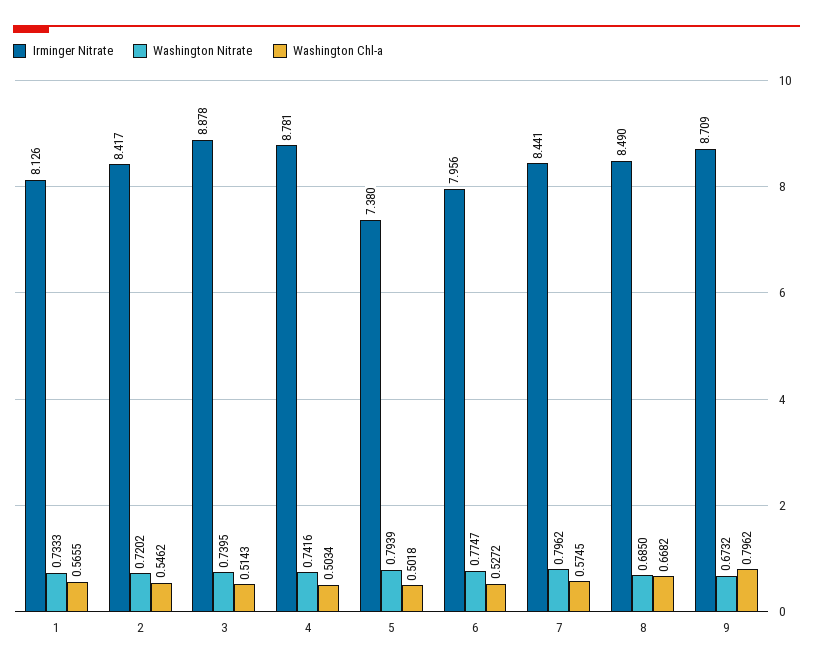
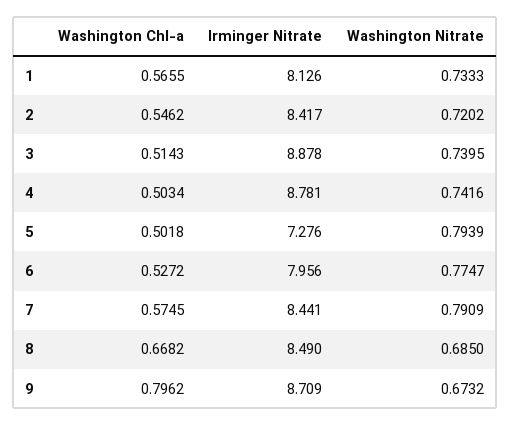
  {
    "Irminger Nitrate": {
      "1": 8.126,
      "2": 8.417,
      "3": 8.878,
      "4": 8.781,
-     "5": 7.38,
+     "5": 7.276,
      "6": 7.956,
      "7": 8.441,
      "8": 8.49,
      "9": 8.709
    },
    "Washington Nitrate": {
      "1": 0.7333,
      "2": 0.7202,
      "3": 0.7395,
      "4": 0.7416,
      "5": 0.7939,
      "6": 0.7747,
-     "7": 0.7962,
+     "7": 0.7909,
      "8": 0.685,
      "9": 0.6732
    },
    "Washington Chl-a": {
      "1": 0.5655,
      "2": 0.5462,
      "3": 0.5143,
      "4": 0.5034,
      "5": 0.5018,
      "6": 0.5272,
      "7": 0.5745,
      "8": 0.6682,
      "9": 0.7962
    }
  }

